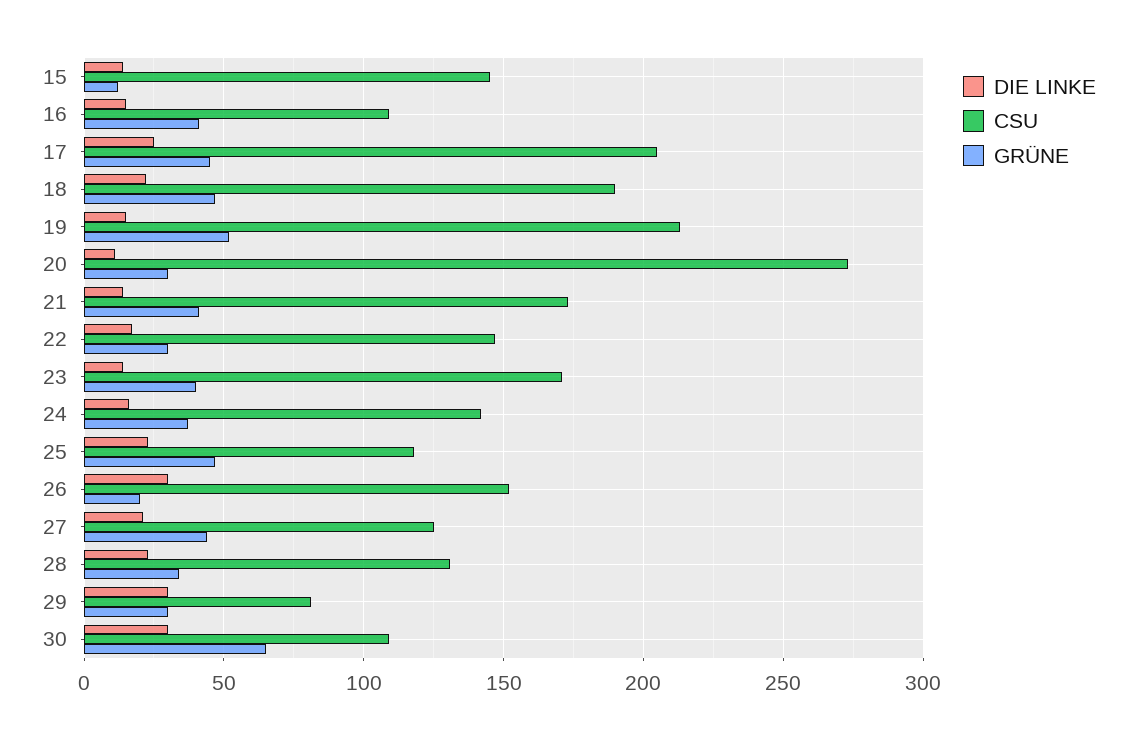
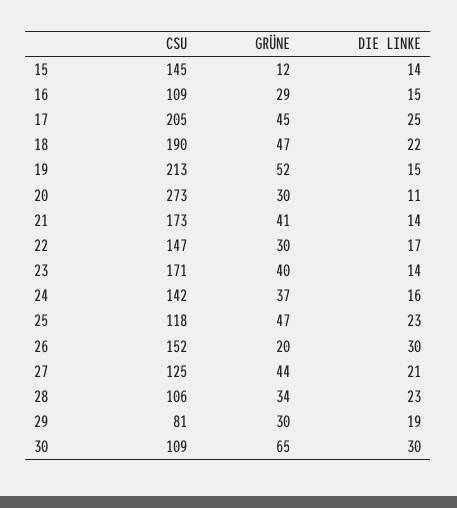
  {
    "DIE LINKE": {
      "15": 14,
      "16": 15,
      "17": 25,
      "18": 22,
      "19": 15,
      "20": 11,
      "21": 14,
      "22": 17,
      "23": 14,
      "24": 16,
      "25": 23,
      "26": 30,
      "27": 21,
      "28": 23,
-     "29": 30,
+     "29": 19,
      "30": 30
    },
    "CSU": {
      "15": 145,
      "16": 109,
      "17": 205,
      "18": 190,
      "19": 213,
      "20": 273,
      "21": 173,
      "22": 147,
      "23": 171,
      "24": 142,
      "25": 118,
      "26": 152,
      "27": 125,
-     "28": 130,
+     "28": 106,
      "29": 81,
      "30": 109
    },
    "GRÜNE": {
      "15": 12,
-     "16": 40,
+     "16": 29,
      "17": 45,
      "18": 47,
      "19": 52,
      "20": 30,
      "21": 41,
      "22": 30,
      "23": 40,
      "24": 37,
      "25": 47,
      "26": 20,
      "27": 44,
      "28": 34,
      "29": 30,
      "30": 65
    }
  }

